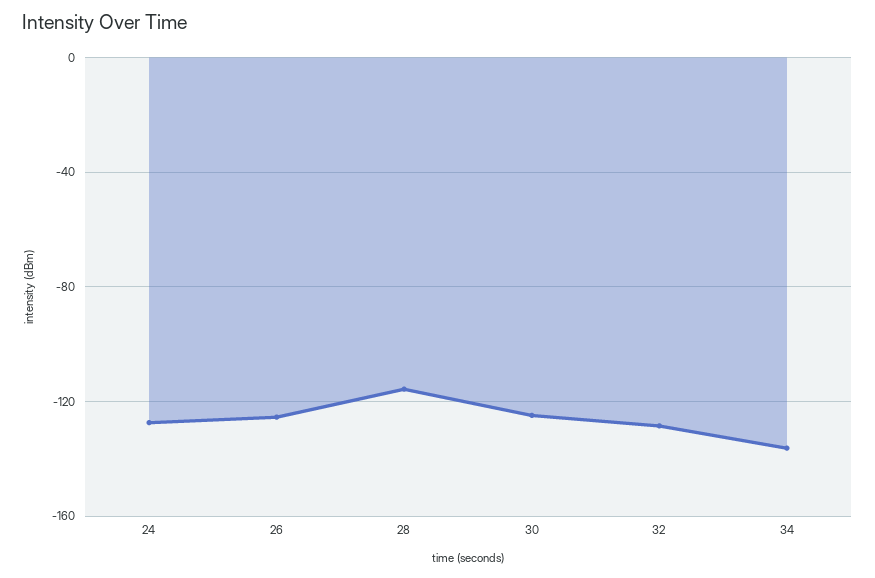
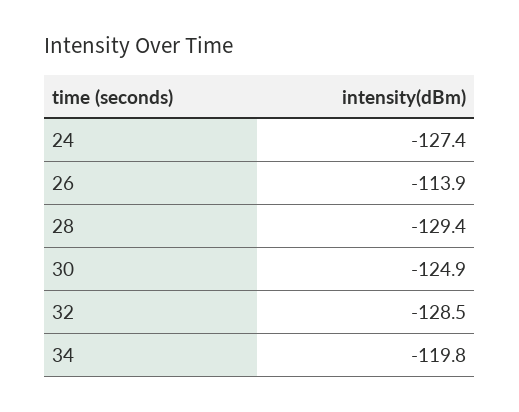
  {
    "24": -127.4,
-   "26": -125,
+   "26": -113.9,
-   "28": -115,
+   "28": -129.4,
    "30": -124.9,
    "32": -128.5,
-   "34": -135
+   "34": -119.8
  }

